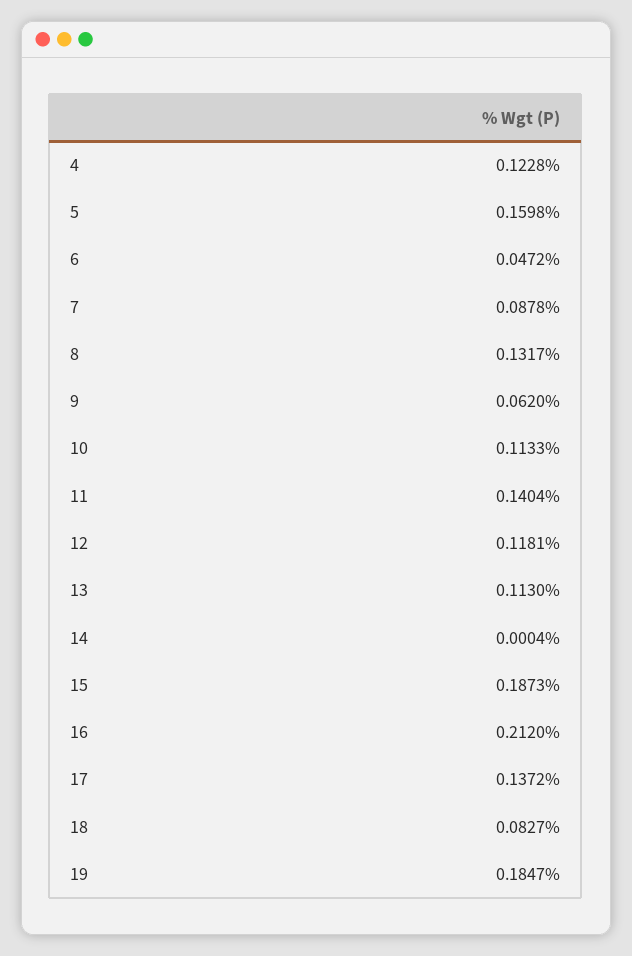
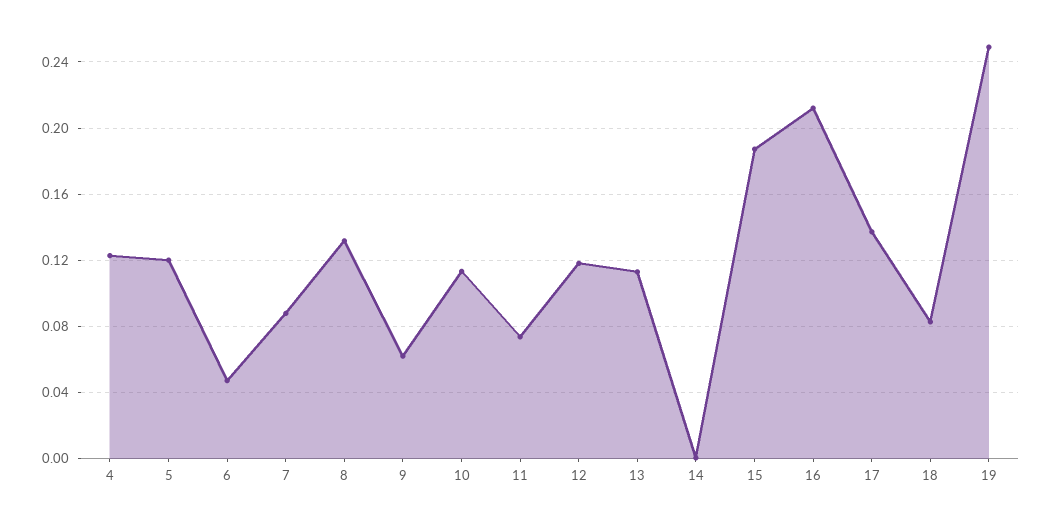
  {
    "4": 0.1228,
-   "5": 0.1598,
+   "5": 0.12,
    "6": 0.0472,
    "7": 0.0878,
    "8": 0.1317,
    "9": 0.062,
    "10": 0.1133,
-   "11": 0.1404,
+   "11": 0.075,
    "12": 0.1181,
    "13": 0.113,
    "14": 0.0004,
    "15": 0.1873,
    "16": 0.212,
    "17": 0.1372,
    "18": 0.0827,
-   "19": 0.1847
+   "19": 0.25
  }

